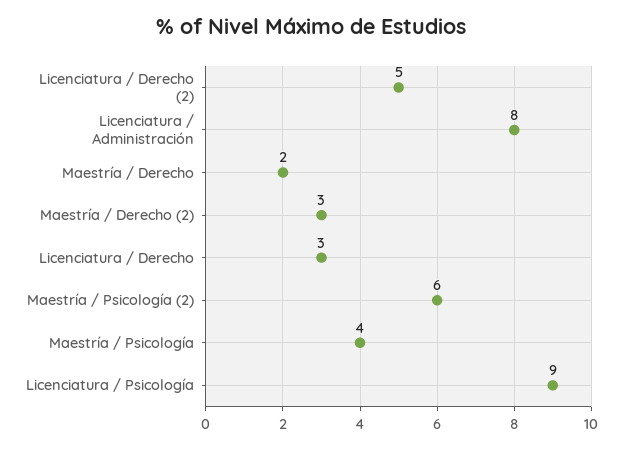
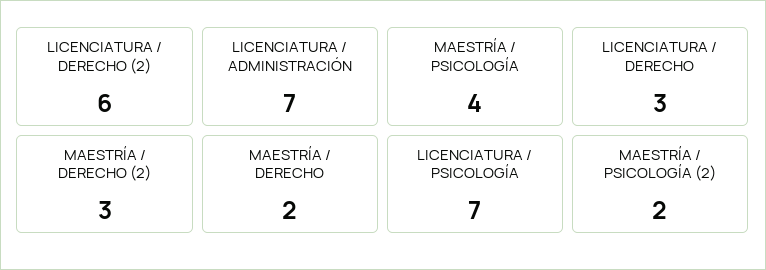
  {
-   "Licenciatura / Derecho (2)": 5,
+   "Licenciatura / Derecho (2)": 6,
-   "Licenciatura / Administración": 8,
+   "Licenciatura / Administración": 7,
    "Maestría / Derecho": 2,
    "Maestría / Derecho (2)": 3,
    "Licenciatura / Derecho": 3,
-   "Maestría / Psicología (2)": 6,
+   "Maestría / Psicología (2)": 2,
    "Maestría / Psicología": 4,
-   "Licenciatura / Psicología": 9
+   "Licenciatura / Psicología": 7
  }

